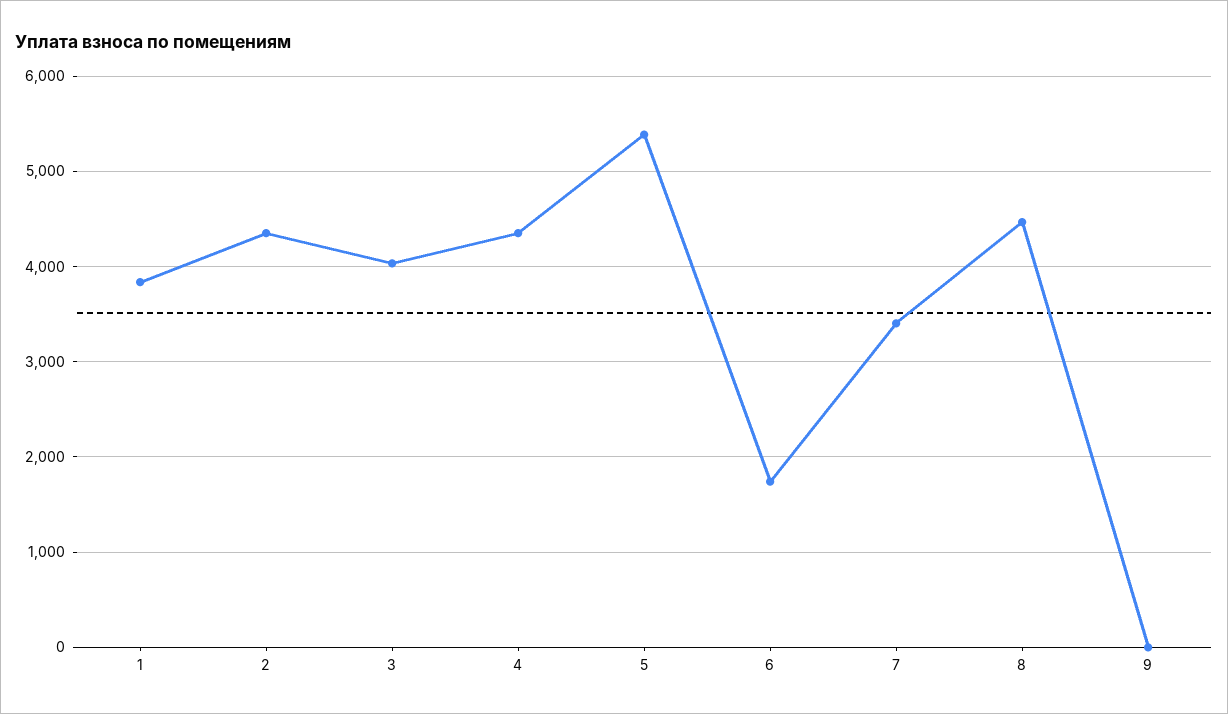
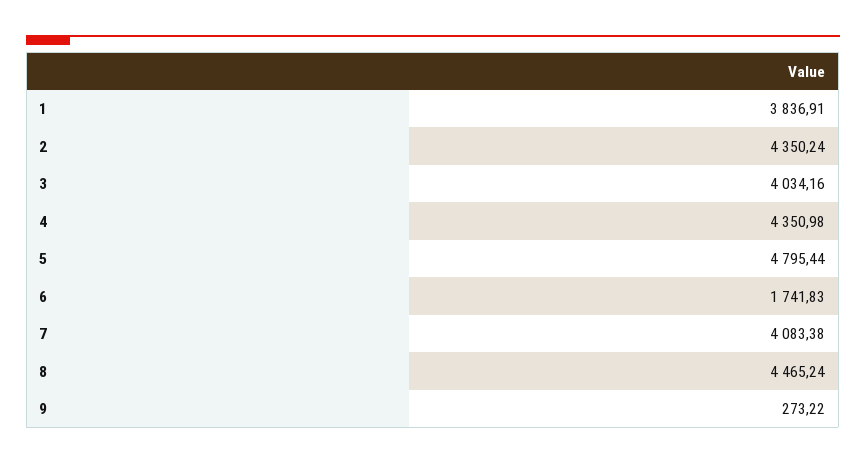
  {
    "1": 3836.91,
    "2": 4350.24,
    "3": 4034.16,
    "4": 4350.98,
-   "5": 5400,
+   "5": 4795.44,
    "6": 1741.83,
-   "7": 3400,
+   "7": 4083.38,
    "8": 4465.24,
-   "9": 0
+   "9": 273.22
  }

